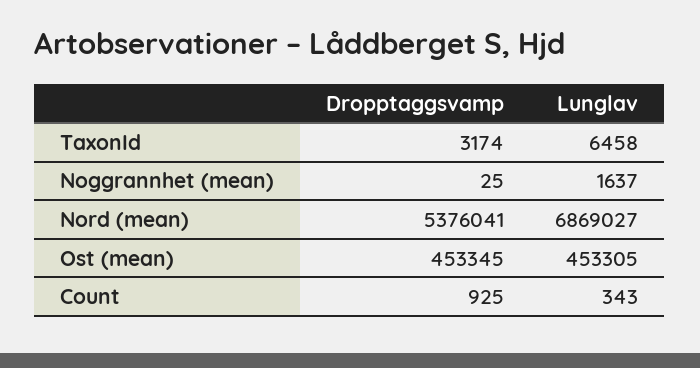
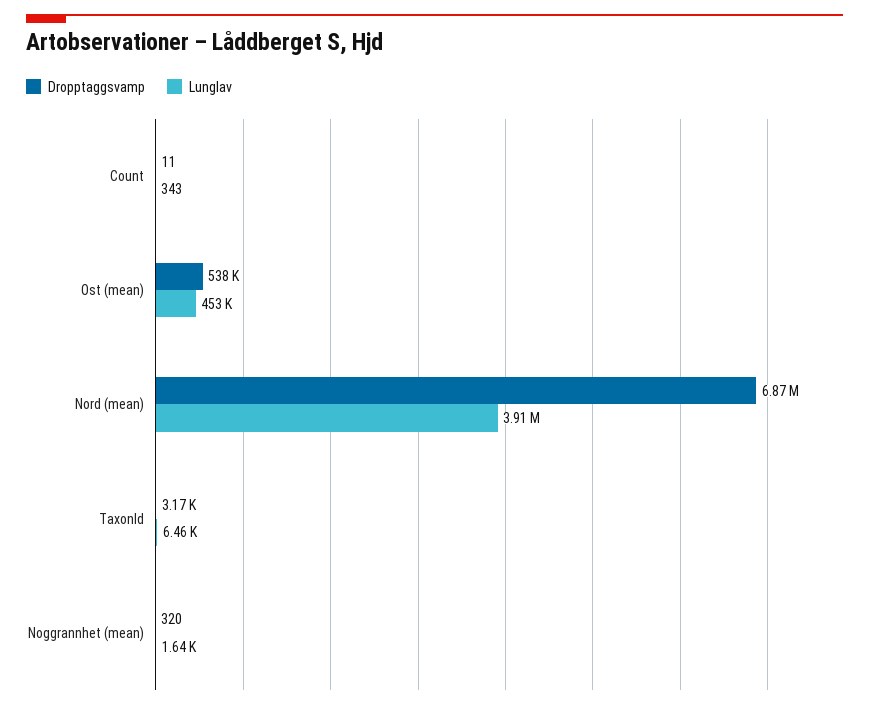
  {
    "Dropptaggsvamp": {
      "TaxonId": 3174,
-     "Noggrannhet (mean)": 25,
+     "Noggrannhet (mean)": 320,
-     "Nord (mean)": 5376041,
+     "Nord (mean)": 6870000,
-     "Ost (mean)": 453345,
+     "Ost (mean)": 538000,
-     "Count": 925
+     "Count": 11
    },
    "Lunglav": {
      "TaxonId": 6458,
      "Noggrannhet (mean)": 1637,
-     "Nord (mean)": 6869027,
+     "Nord (mean)": 3910000,
      "Ost (mean)": 453305,
      "Count": 343
    }
  }

